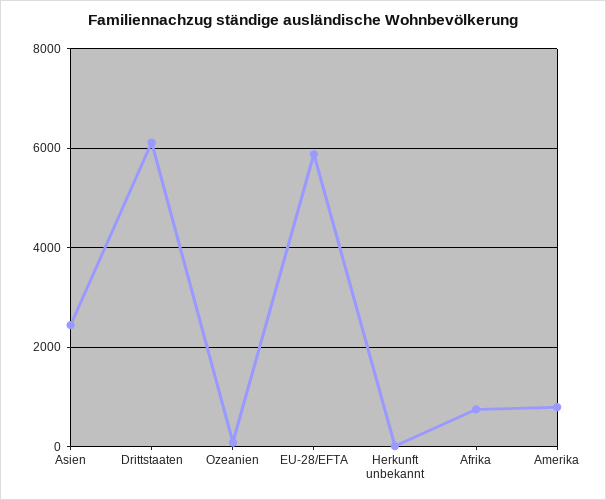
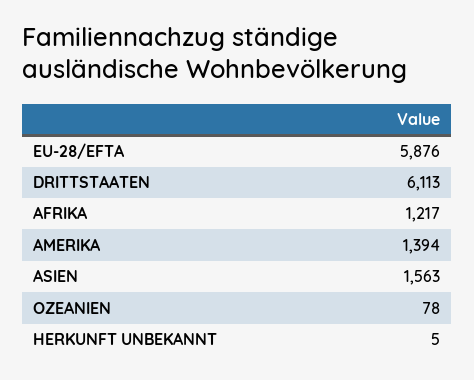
  {
-   "Asien": 2400,
+   "Asien": 1563,
    "Drittstaaten": 6113,
    "Ozeanien": 78,
    "EU-28/EFTA": 5876,
    "Herkunft unbekannt": 5,
-   "Afrika": 800,
+   "Afrika": 1217,
-   "Amerika": 800
+   "Amerika": 1394
  }

